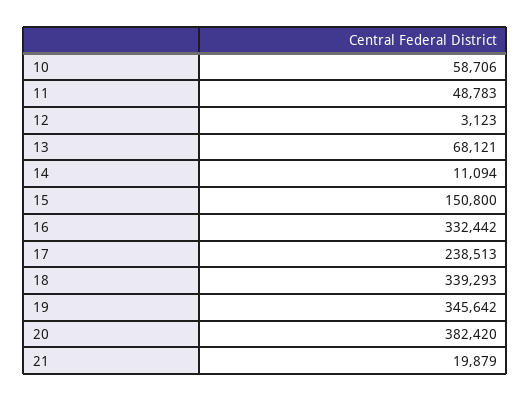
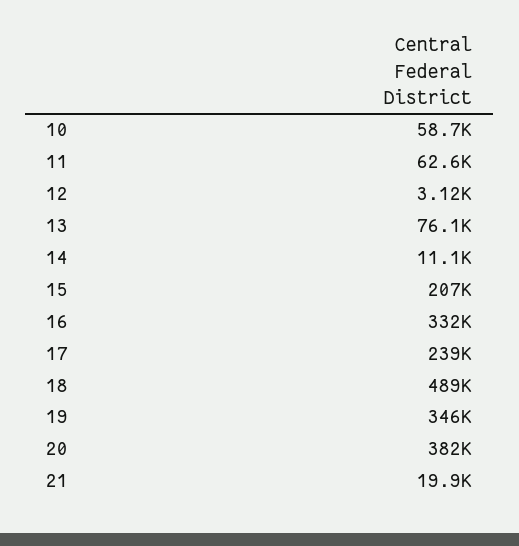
  {
    "10": 58706,
-   "11": 48783,
+   "11": 62600,
    "12": 3123,
-   "13": 68121,
+   "13": 76100,
    "14": 11094,
-   "15": 150800,
+   "15": 207000,
    "16": 332442,
    "17": 238513,
-   "18": 339293,
+   "18": 489000,
    "19": 345642,
    "20": 382420,
    "21": 19879
  }

